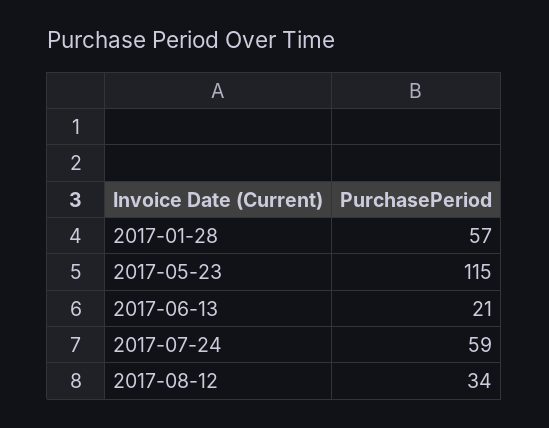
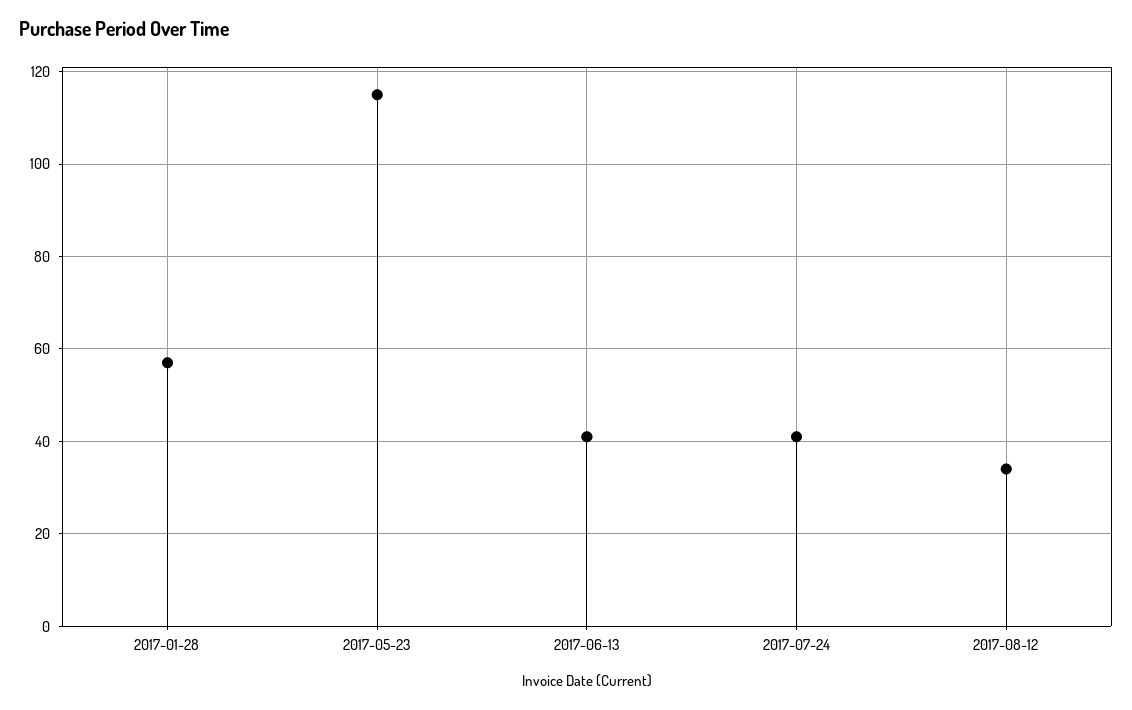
  {
    "2017-01-28": 57,
    "2017-05-23": 115,
-   "2017-06-13": 21,
+   "2017-06-13": 40,
-   "2017-07-24": 59,
+   "2017-07-24": 40,
    "2017-08-12": 34
  }

